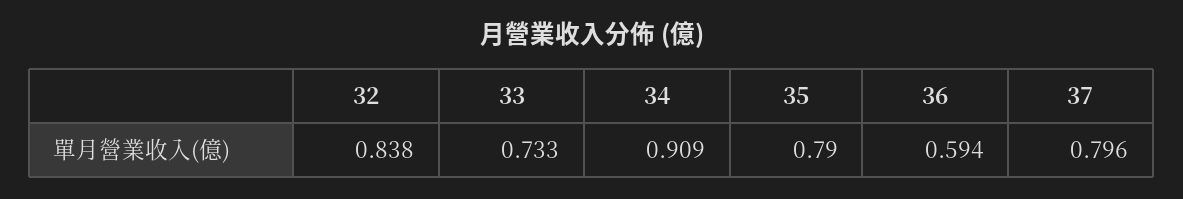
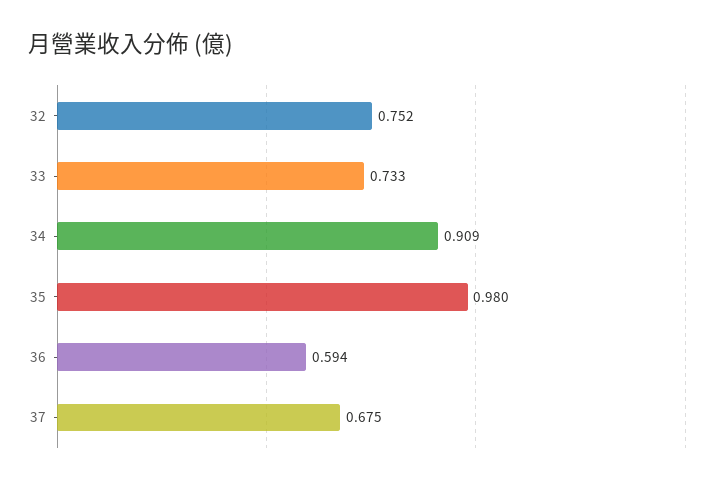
  {
-   "32": 0.838,
+   "32": 0.752,
    "33": 0.733,
    "34": 0.909,
-   "35": 0.79,
+   "35": 0.98,
    "36": 0.594,
-   "37": 0.796
+   "37": 0.675
  }

